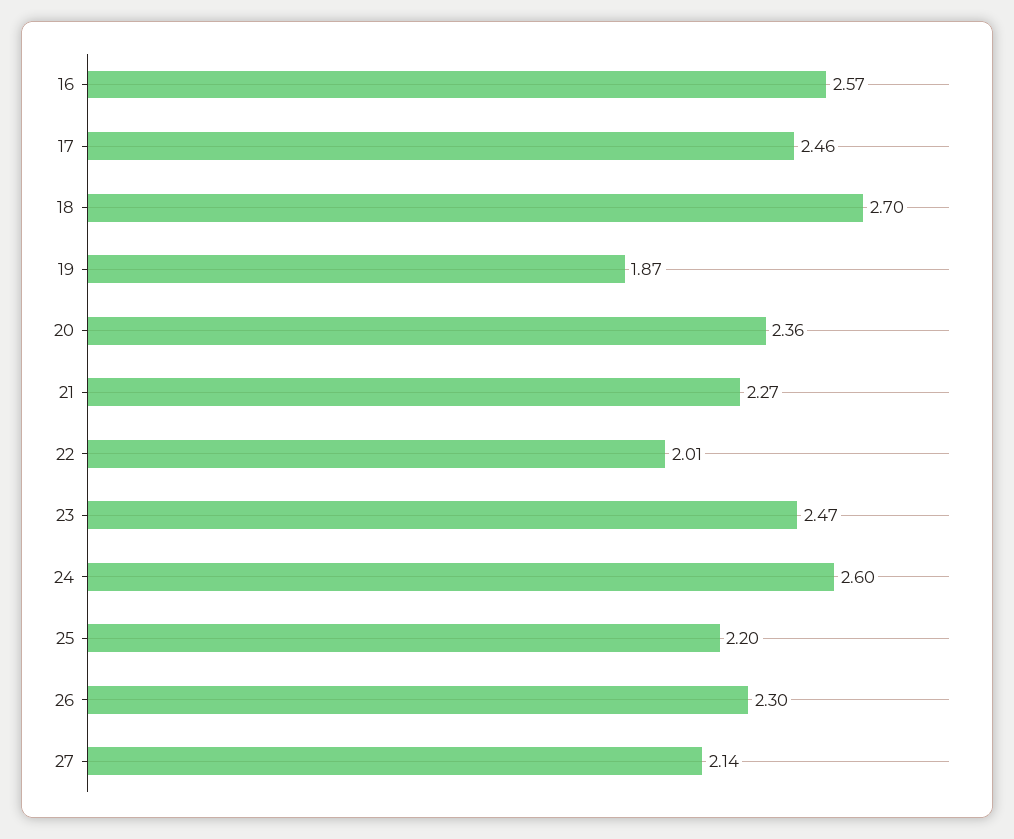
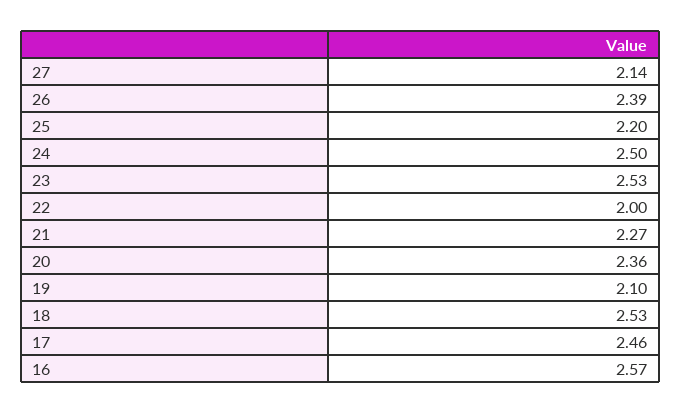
  {
    "16": 2.57,
    "17": 2.46,
-   "18": 2.7,
+   "18": 2.53,
-   "19": 1.87,
+   "19": 2.1,
    "20": 2.36,
    "21": 2.27,
-   "22": 2.01,
+   "22": 2,
-   "23": 2.47,
+   "23": 2.53,
-   "24": 2.6,
+   "24": 2.5,
    "25": 2.2,
-   "26": 2.3,
+   "26": 2.39,
    "27": 2.14
  }

